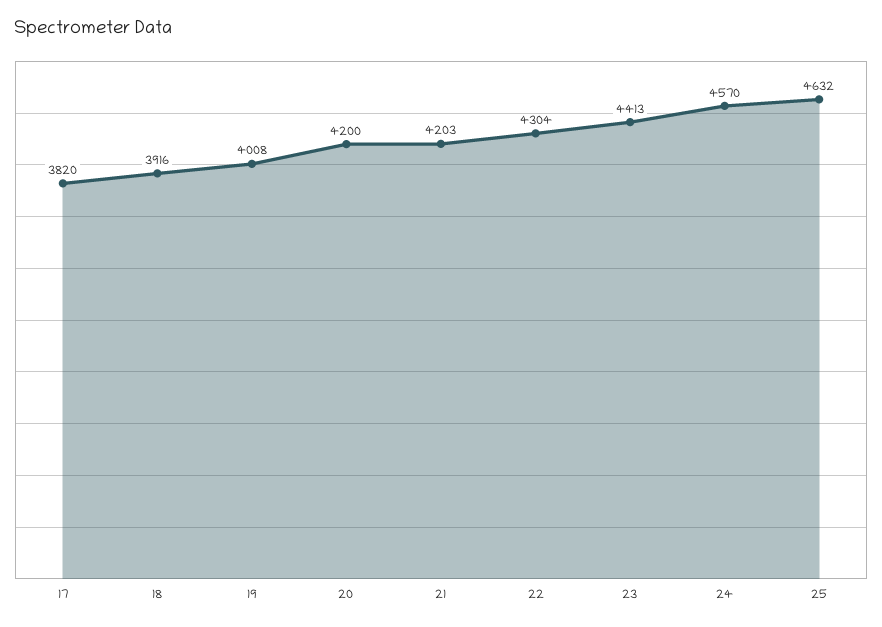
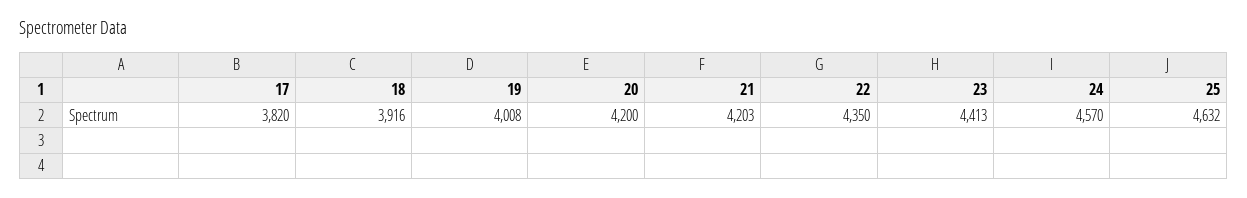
  {
    "17": 3820,
    "18": 3916,
    "19": 4008,
    "20": 4200,
    "21": 4203,
-   "22": 4304,
+   "22": 4350,
    "23": 4413,
    "24": 4570,
    "25": 4632
  }

